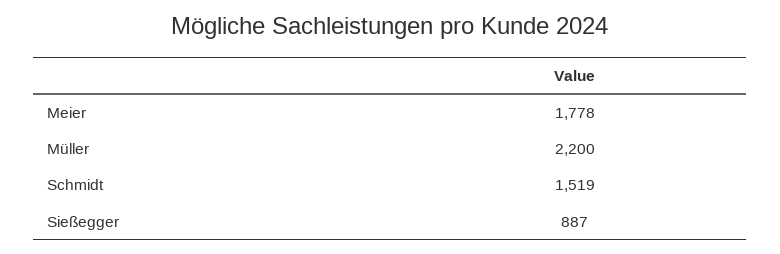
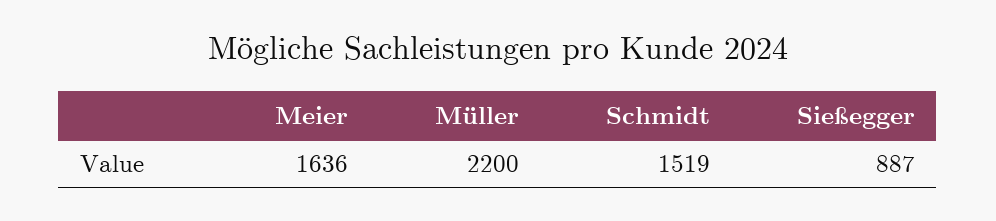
  {
-   "Meier": 1778,
+   "Meier": 1636,
    "Müller": 2200,
    "Schmidt": 1519,
    "Sießegger": 887
  }

